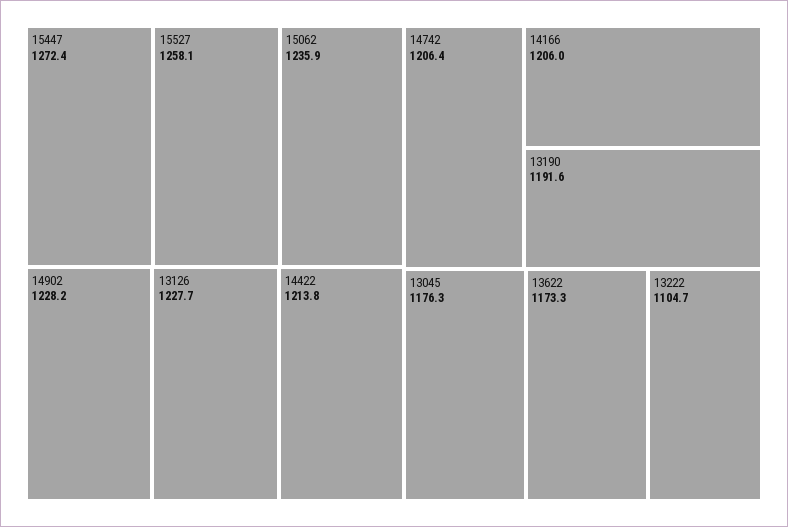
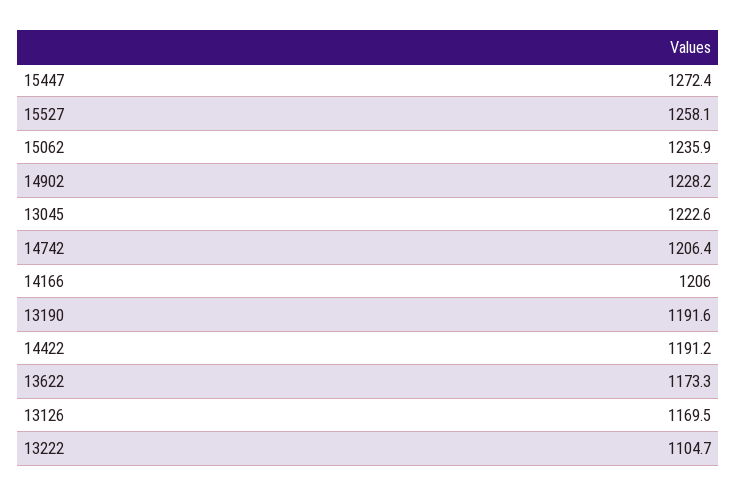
  {
    "15447": 1272.4,
    "15527": 1258.1,
    "15062": 1235.9,
    "14902": 1228.2,
-   "13126": 1227.7,
+   "13126": 1169.5,
-   "14422": 1213.8,
+   "14422": 1191.2,
    "14742": 1206.4,
    "14166": 1206,
    "13190": 1191.6,
-   "13045": 1176.3,
+   "13045": 1222.6,
    "13622": 1173.3,
    "13222": 1104.7
  }

